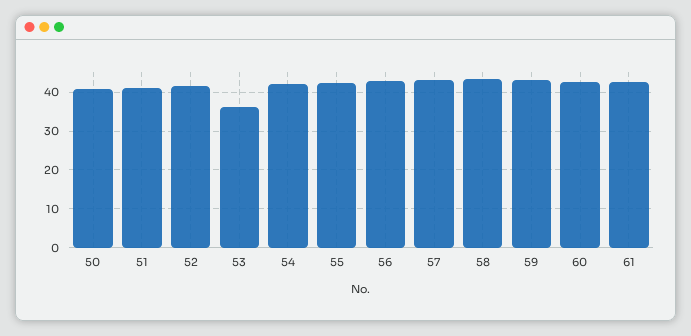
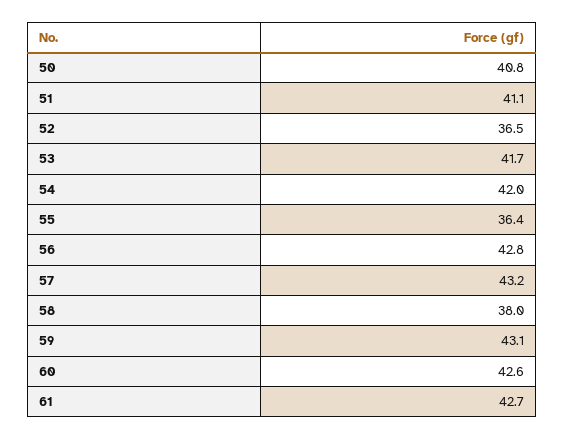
  {
    "50": 40.8,
    "51": 41.1,
-   "52": 42,
+   "52": 36.5,
-   "53": 36,
+   "53": 41.7,
    "54": 42,
-   "55": 42,
+   "55": 36.4,
    "56": 42.8,
    "57": 43.2,
-   "58": 44,
+   "58": 38,
    "59": 43.1,
    "60": 42.6,
    "61": 42.7
  }

